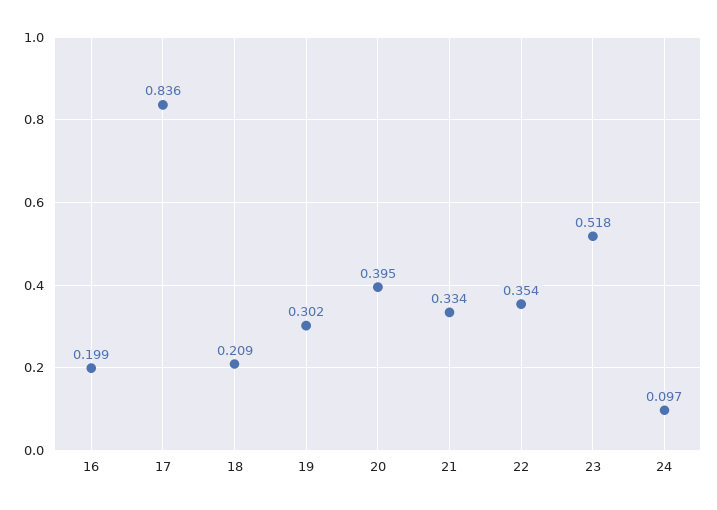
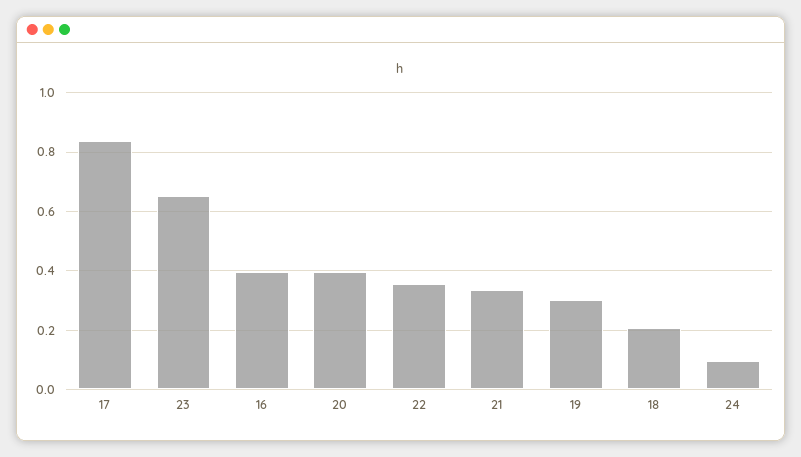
  {
-   "16": 0.199,
+   "16": 0.4,
    "17": 0.836,
    "18": 0.209,
    "19": 0.302,
    "20": 0.395,
    "21": 0.334,
    "22": 0.354,
-   "23": 0.518,
+   "23": 0.65,
    "24": 0.097
  }

